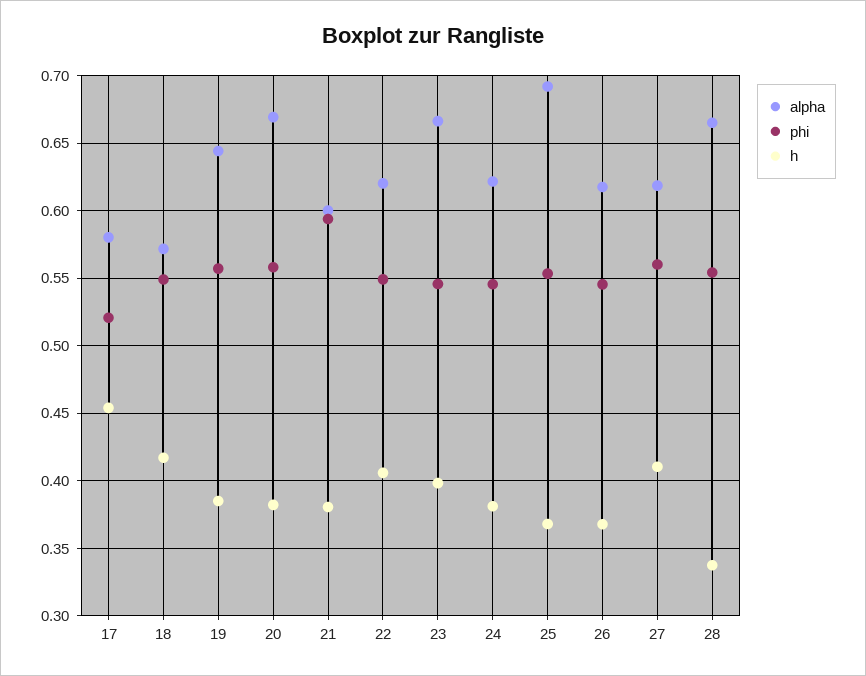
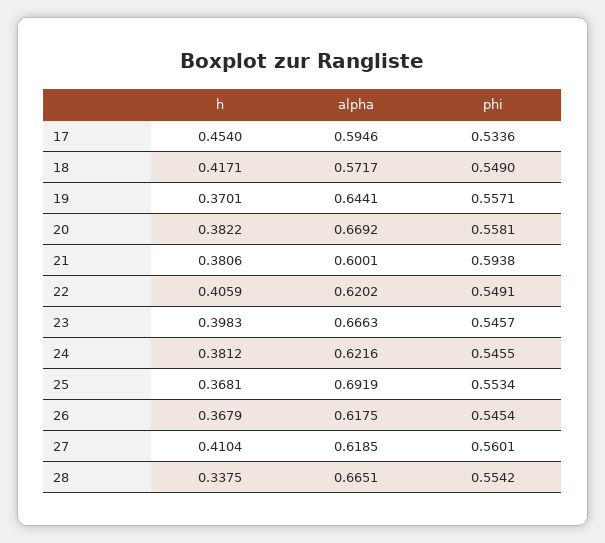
  {
    "alpha": {
-     "17": 0.58,
+     "17": 0.5946,
      "18": 0.5717,
      "19": 0.6441,
      "20": 0.6692,
      "21": 0.6001,
      "22": 0.6202,
      "23": 0.6663,
      "24": 0.6216,
      "25": 0.6919,
      "26": 0.6175,
      "27": 0.6185,
      "28": 0.6651
    },
    "phi": {
-     "17": 0.52,
+     "17": 0.5336,
      "18": 0.549,
      "19": 0.5571,
      "20": 0.5581,
      "21": 0.5938,
      "22": 0.5491,
      "23": 0.5457,
      "24": 0.5455,
      "25": 0.5534,
      "26": 0.5454,
      "27": 0.5601,
      "28": 0.5542
    },
    "h": {
      "17": 0.454,
      "18": 0.4171,
-     "19": 0.385,
+     "19": 0.3701,
      "20": 0.3822,
      "21": 0.3806,
      "22": 0.4059,
      "23": 0.3983,
      "24": 0.3812,
      "25": 0.3681,
      "26": 0.3679,
      "27": 0.4104,
      "28": 0.3375
    }
  }

